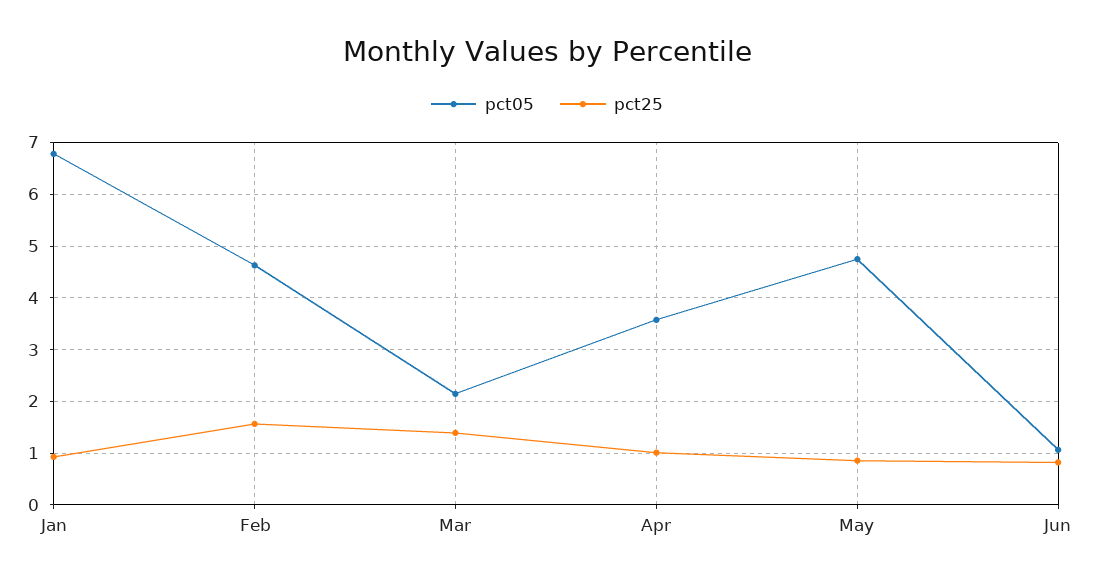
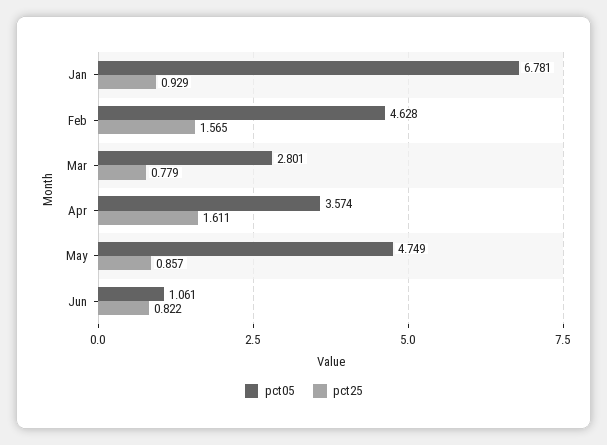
  {
    "pct05": {
      "Jan": 6.781,
      "Feb": 4.628,
-     "Mar": 2.2,
+     "Mar": 2.801,
      "Apr": 3.574,
      "May": 4.749,
      "Jun": 1.061
    },
    "pct25": {
      "Jan": 0.929,
      "Feb": 1.565,
-     "Mar": 1.4,
+     "Mar": 0.779,
-     "Apr": 1,
+     "Apr": 1.611,
      "May": 0.857,
      "Jun": 0.822
    }
  }

